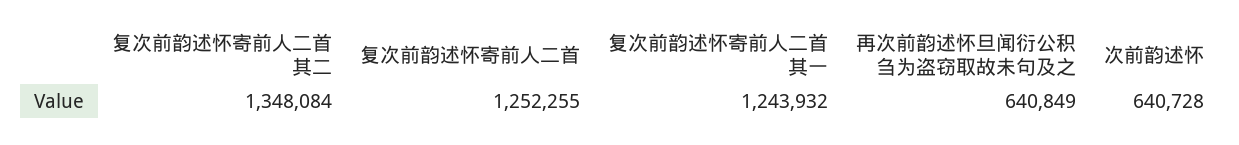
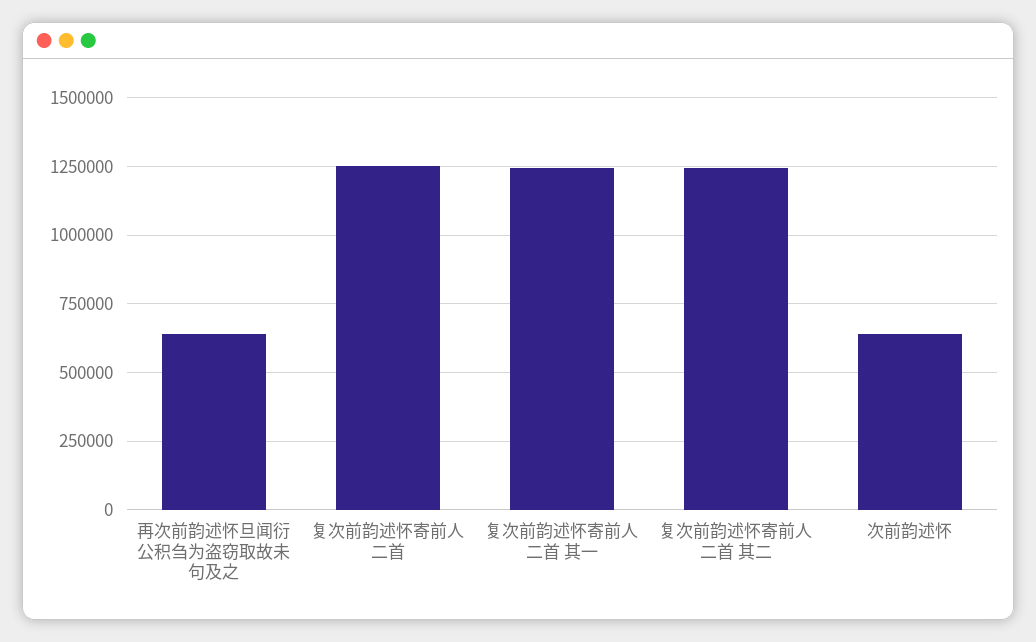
  {
-   "复次前韵述怀寄前人二首 其二": 1348084,
+   "复次前韵述怀寄前人二首 其二": 1250000,
    "复次前韵述怀寄前人二首": 1252255,
    "复次前韵述怀寄前人二首 其一": 1243932,
    "再次前韵述怀旦闻衍公积刍为盗窃取故未句及之": 640849,
    "次前韵述怀": 640728
  }

